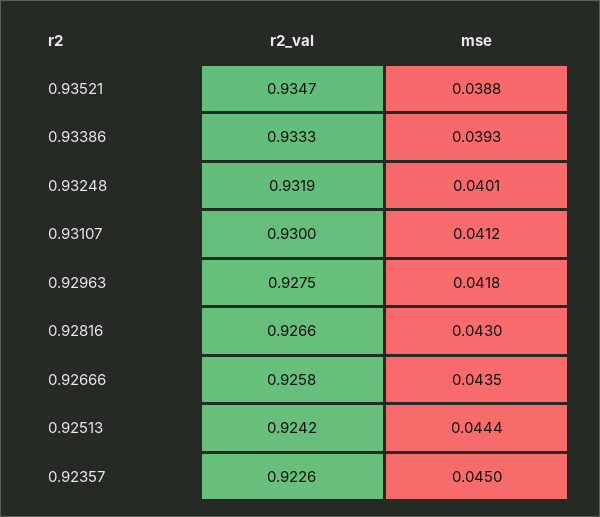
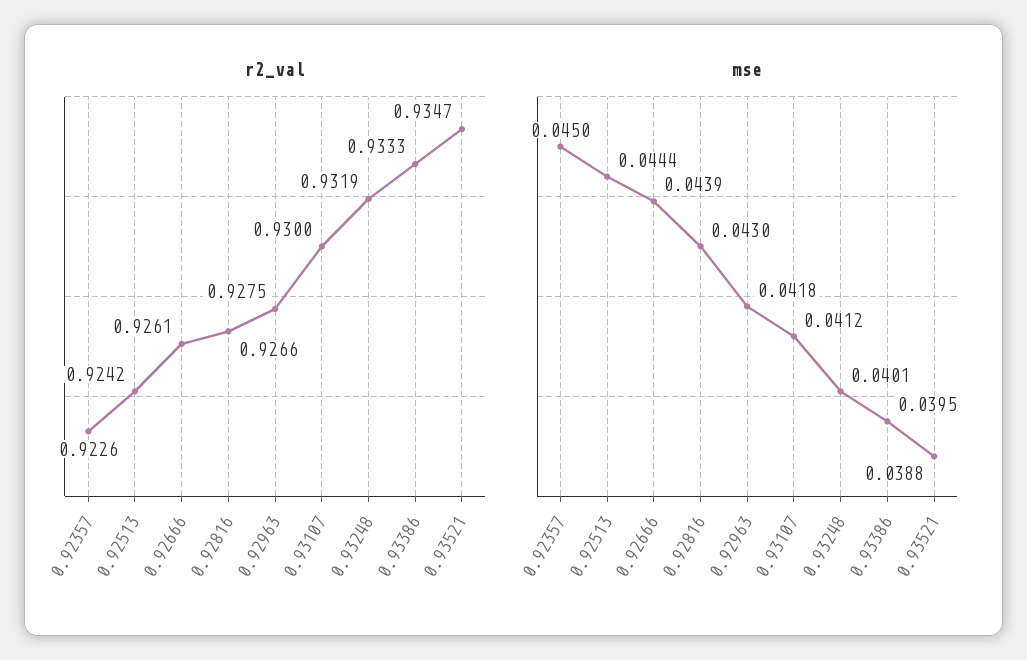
  {
    "r2_val": {
      "0.93521": 0.9347,
      "0.93386": 0.9333,
      "0.93248": 0.9319,
      "0.93107": 0.93,
      "0.92963": 0.9275,
      "0.92816": 0.9266,
-     "0.92666": 0.9258,
+     "0.92666": 0.9261,
      "0.92513": 0.9242,
      "0.92357": 0.9226
    },
    "mse": {
      "0.93521": 0.0388,
-     "0.93386": 0.0393,
+     "0.93386": 0.0395,
      "0.93248": 0.0401,
      "0.93107": 0.0412,
      "0.92963": 0.0418,
      "0.92816": 0.043,
-     "0.92666": 0.0435,
+     "0.92666": 0.0439,
      "0.92513": 0.0444,
      "0.92357": 0.045
    }
  }

